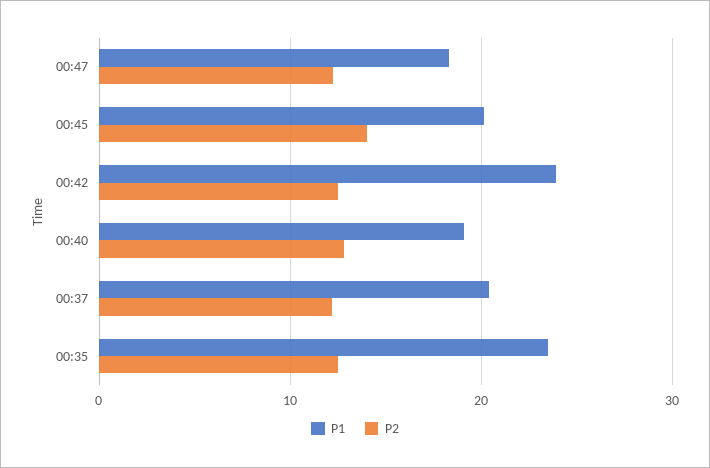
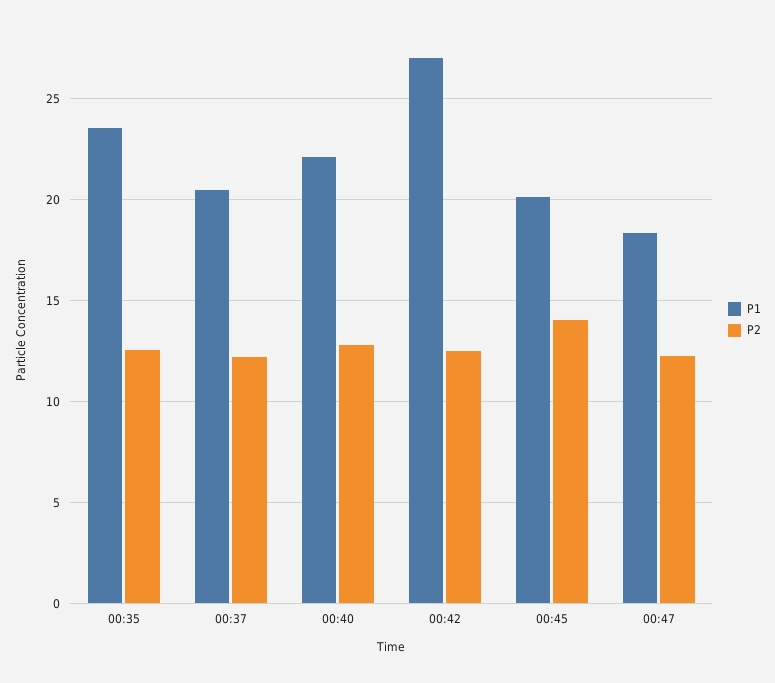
  {
    "P1": {
      "00:47": 18.5,
      "00:45": 20,
-     "00:42": 24,
+     "00:42": 27,
-     "00:40": 19,
+     "00:40": 22,
      "00:37": 20.5,
      "00:35": 23.5
    },
    "P2": {
      "00:47": 12,
      "00:45": 14,
      "00:42": 12.5,
      "00:40": 13,
      "00:37": 12,
      "00:35": 12.5
    }
  }

